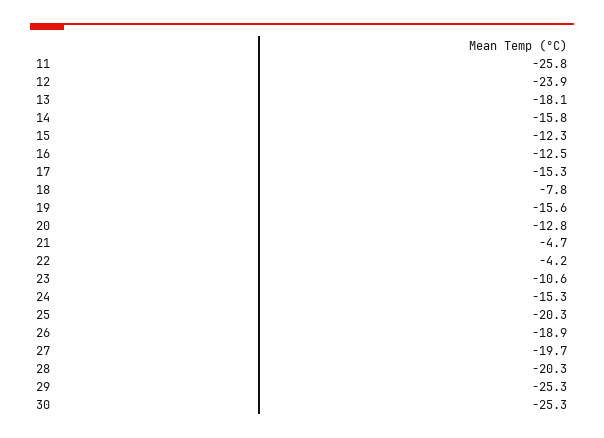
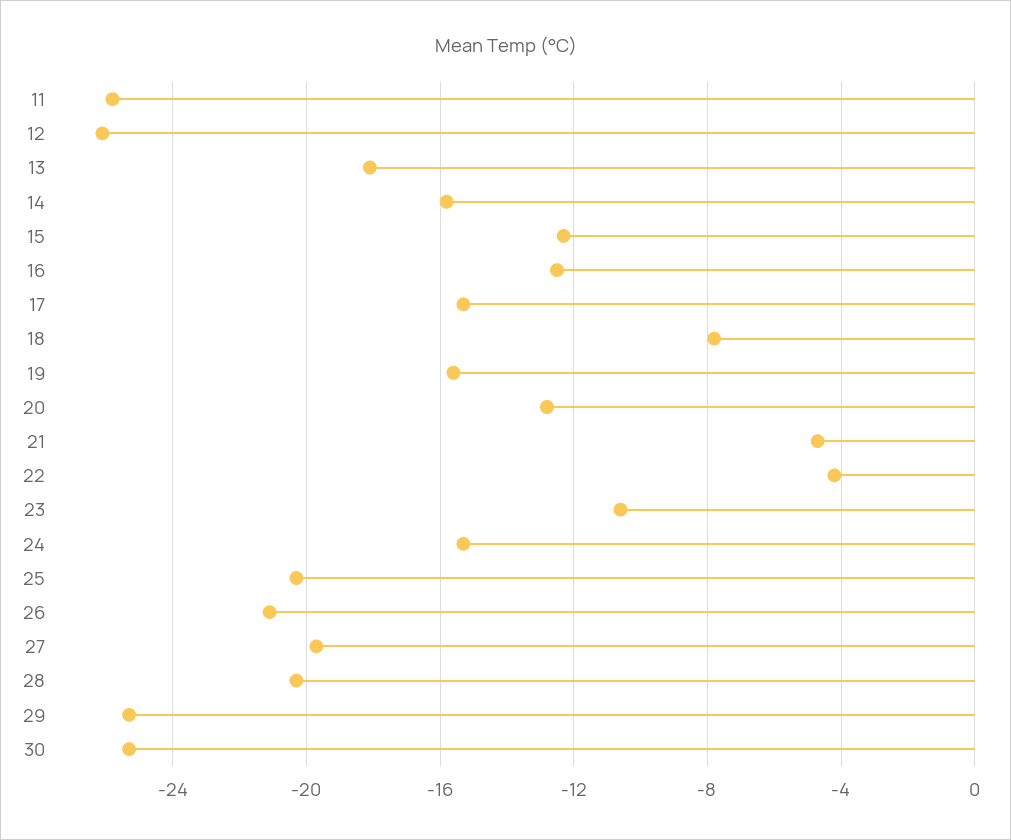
  {
    "11": -25.8,
-   "12": -23.9,
+   "12": -26,
    "13": -18.1,
    "14": -15.8,
    "15": -12.3,
    "16": -12.5,
    "17": -15.3,
    "18": -7.8,
    "19": -15.6,
    "20": -12.8,
    "21": -4.7,
    "22": -4.2,
    "23": -10.6,
    "24": -15.3,
    "25": -20.3,
-   "26": -18.9,
+   "26": -21,
    "27": -19.7,
    "28": -20.3,
    "29": -25.3,
    "30": -25.3
  }

